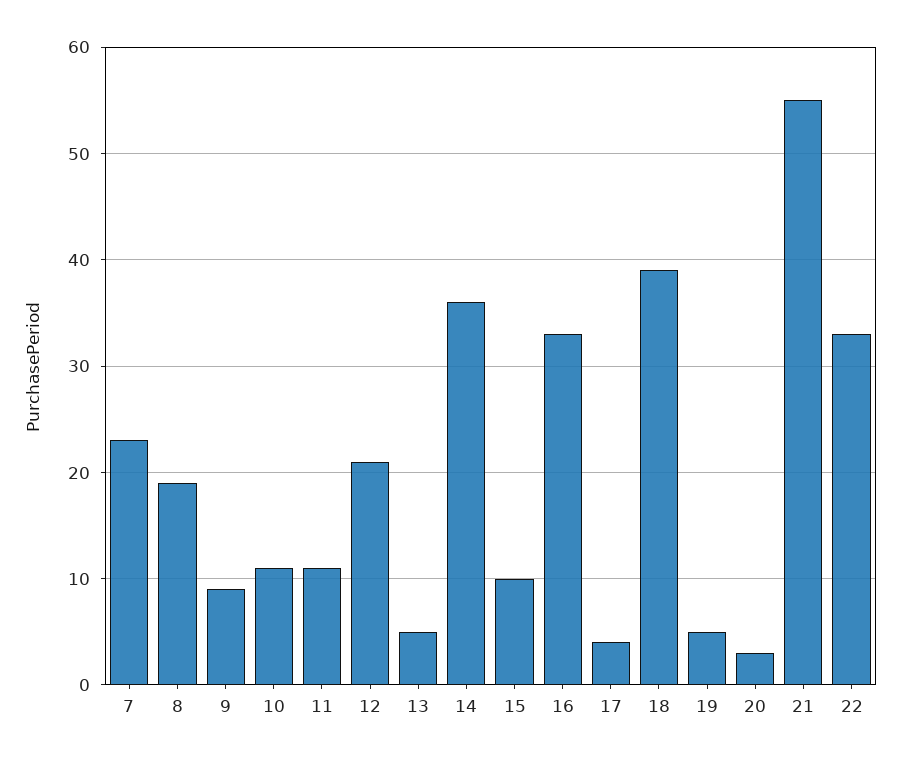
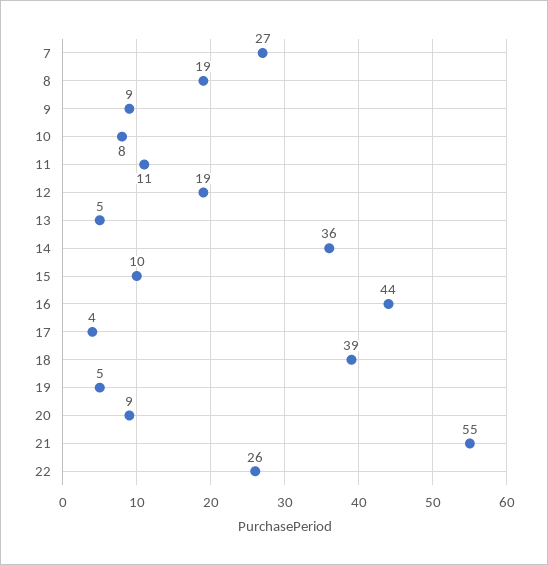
  {
-   "7": 23,
+   "7": 27,
    "8": 19,
    "9": 9,
-   "10": 11,
+   "10": 8,
    "11": 11,
-   "12": 21,
+   "12": 19,
    "13": 5,
    "14": 36,
    "15": 10,
-   "16": 33,
+   "16": 44,
    "17": 4,
    "18": 39,
    "19": 5,
-   "20": 3,
+   "20": 9,
    "21": 55,
-   "22": 33
+   "22": 26
  }

